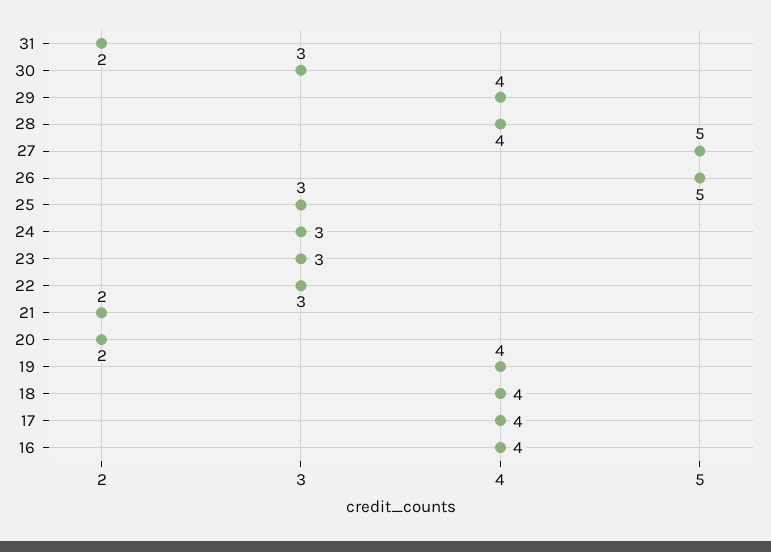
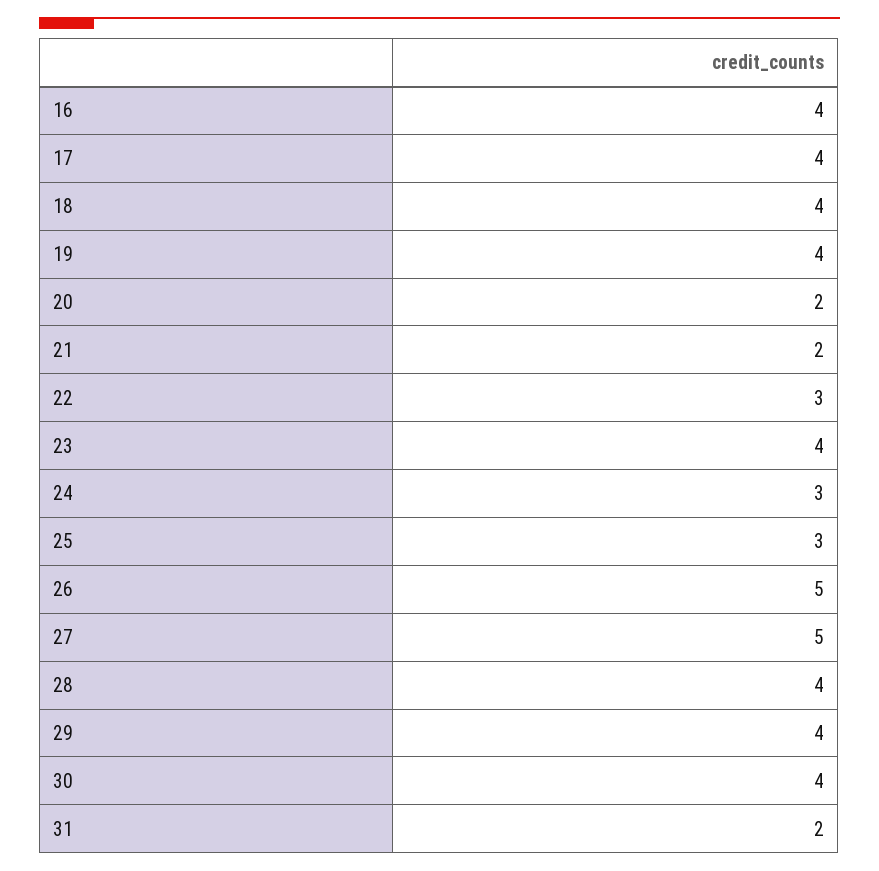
  {
    "31": 2,
-   "30": 3,
+   "30": 4,
    "29": 4,
    "28": 4,
    "27": 5,
    "26": 5,
    "25": 3,
    "24": 3,
-   "23": 3,
+   "23": 4,
    "22": 3,
    "21": 2,
    "20": 2,
    "19": 4,
    "18": 4,
    "17": 4,
    "16": 4
  }

